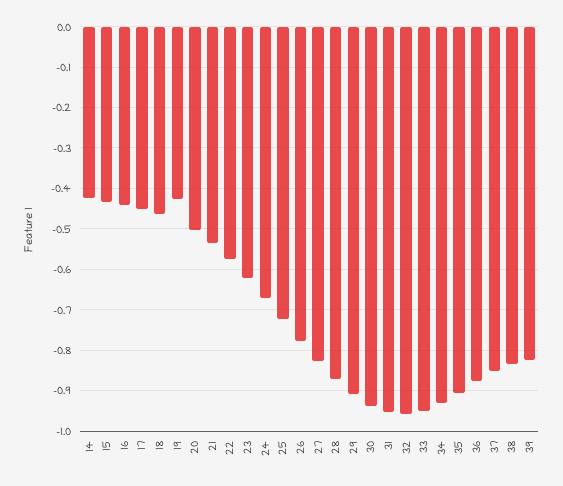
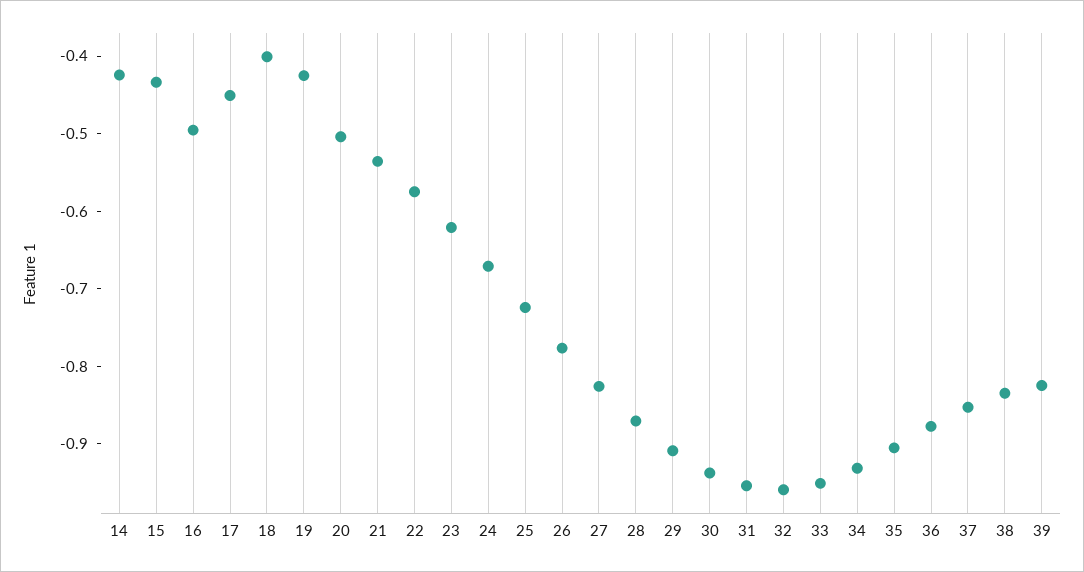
  {
    "14": -0.42,
    "15": -0.44,
-   "16": -0.44,
+   "16": -0.5,
    "17": -0.46,
-   "18": -0.46,
+   "18": -0.4,
    "19": -0.42,
    "20": -0.5,
    "21": -0.54,
    "22": -0.58,
    "23": -0.62,
    "24": -0.68,
    "25": -0.72,
    "26": -0.78,
    "27": -0.82,
    "28": -0.88,
    "29": -0.9,
    "30": -0.94,
    "31": -0.96,
    "32": -0.96,
    "33": -0.96,
    "34": -0.94,
    "35": -0.9,
    "36": -0.88,
    "37": -0.86,
    "38": -0.84,
    "39": -0.82
  }

